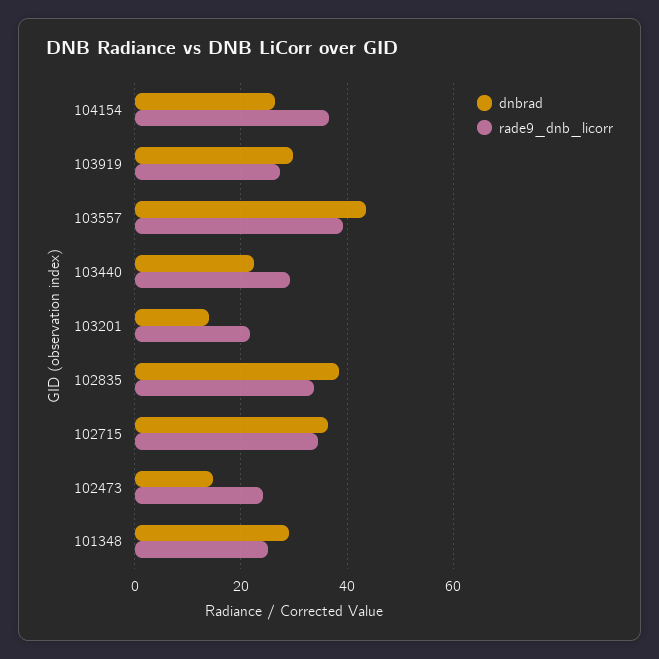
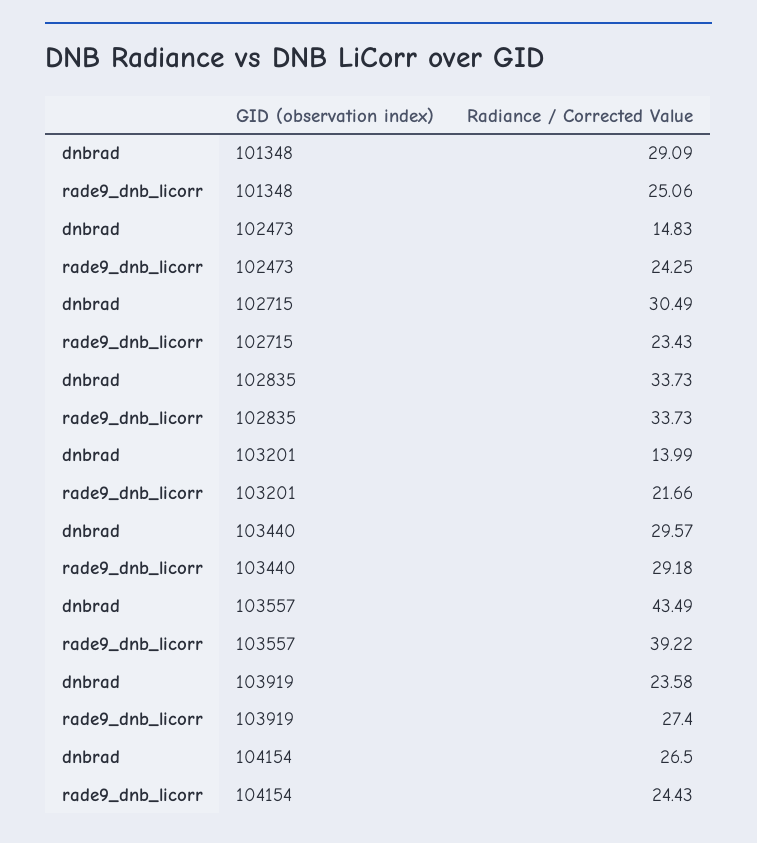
  {
    "dnbrad": {
      "104154": 26.5,
-     "103919": 30,
+     "103919": 23.58,
      "103557": 43.49,
-     "103440": 22,
+     "103440": 29.57,
      "103201": 13.99,
-     "102835": 38,
+     "102835": 33.73,
-     "102715": 36,
+     "102715": 30.49,
      "102473": 14.83,
      "101348": 29.09
    },
    "rade9_dnb_licorr": {
-     "104154": 36,
+     "104154": 24.43,
      "103919": 27.4,
      "103557": 39.22,
      "103440": 29.18,
      "103201": 21.66,
      "102835": 33.73,
-     "102715": 34,
+     "102715": 23.43,
      "102473": 24.25,
      "101348": 25.06
    }
  }

